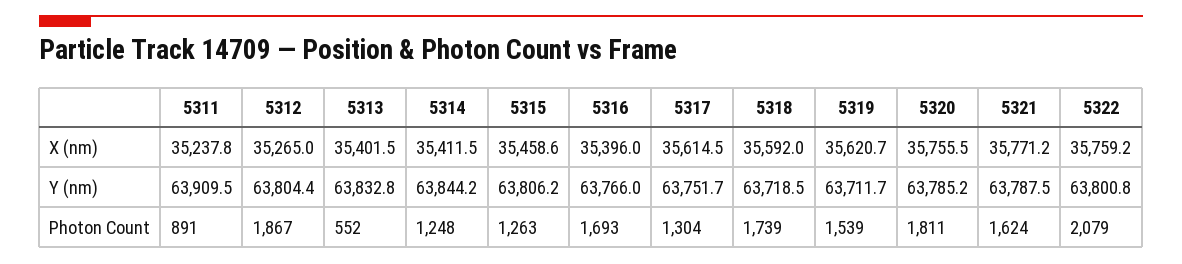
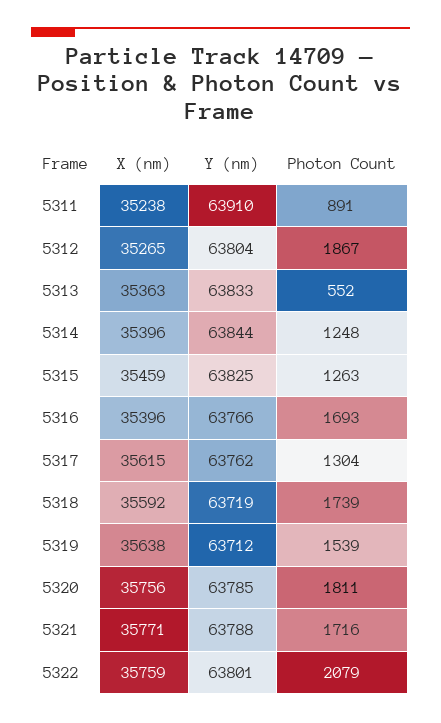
  {
    "5311": {
      "X (nm)": 35237.8,
      "Y (nm)": 63909.5,
      "Photon Count": 891
    },
    "5312": {
      "X (nm)": 35265,
      "Y (nm)": 63804.4,
      "Photon Count": 1867
    },
    "5313": {
-     "X (nm)": 35401.5,
+     "X (nm)": 35363,
      "Y (nm)": 63832.8,
      "Photon Count": 552
    },
    "5314": {
-     "X (nm)": 35411.5,
+     "X (nm)": 35396,
      "Y (nm)": 63844.2,
      "Photon Count": 1248
    },
    "5315": {
      "X (nm)": 35458.6,
-     "Y (nm)": 63806.2,
+     "Y (nm)": 63825,
      "Photon Count": 1263
    },
    "5316": {
      "X (nm)": 35396,
      "Y (nm)": 63766,
      "Photon Count": 1693
    },
    "5317": {
      "X (nm)": 35614.5,
-     "Y (nm)": 63751.7,
+     "Y (nm)": 63762,
      "Photon Count": 1304
    },
    "5318": {
      "X (nm)": 35592,
      "Y (nm)": 63718.5,
      "Photon Count": 1739
    },
    "5319": {
-     "X (nm)": 35620.7,
+     "X (nm)": 35638,
      "Y (nm)": 63711.7,
      "Photon Count": 1539
    },
    "5320": {
      "X (nm)": 35755.5,
      "Y (nm)": 63785.2,
      "Photon Count": 1811
    },
    "5321": {
      "X (nm)": 35771.2,
      "Y (nm)": 63787.5,
-     "Photon Count": 1624
+     "Photon Count": 1716
    },
    "5322": {
      "X (nm)": 35759.2,
      "Y (nm)": 63800.8,
      "Photon Count": 2079
    }
  }

